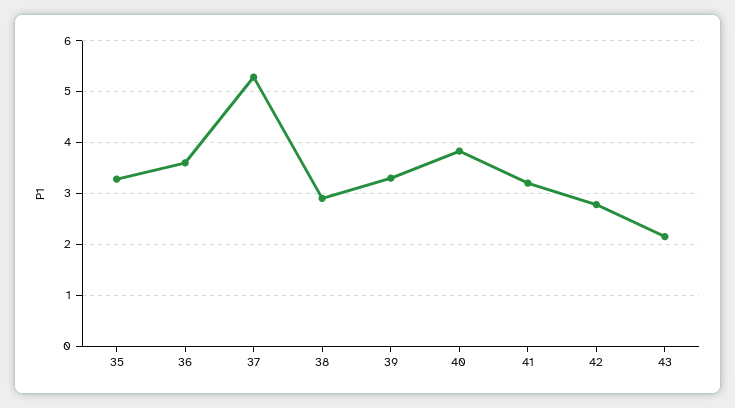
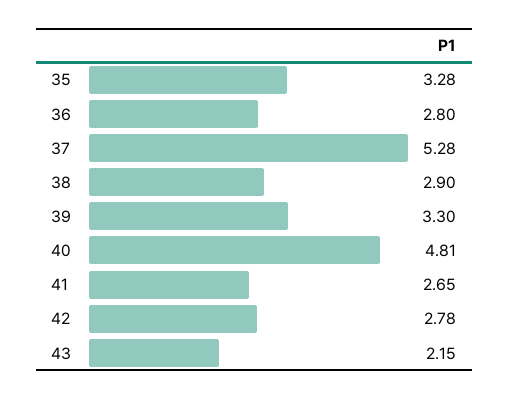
  {
    "35": 3.28,
-   "36": 3.6,
+   "36": 2.8,
    "37": 5.28,
    "38": 2.9,
    "39": 3.3,
-   "40": 3.8,
+   "40": 4.81,
-   "41": 3.2,
+   "41": 2.65,
    "42": 2.78,
    "43": 2.15
  }

